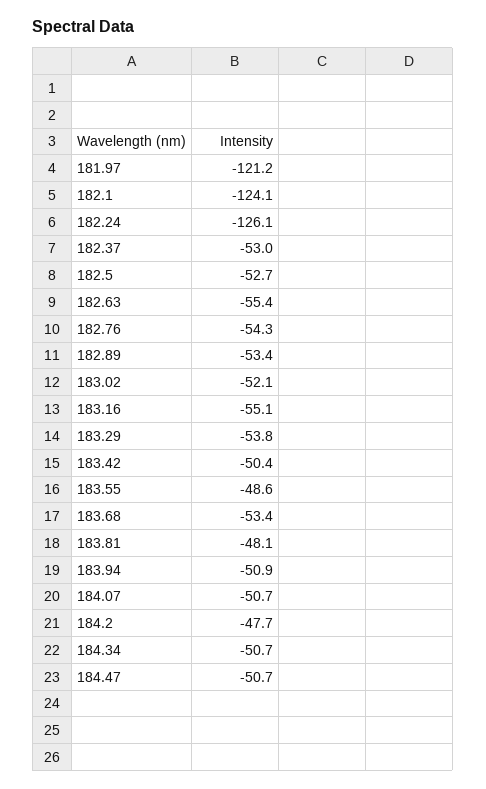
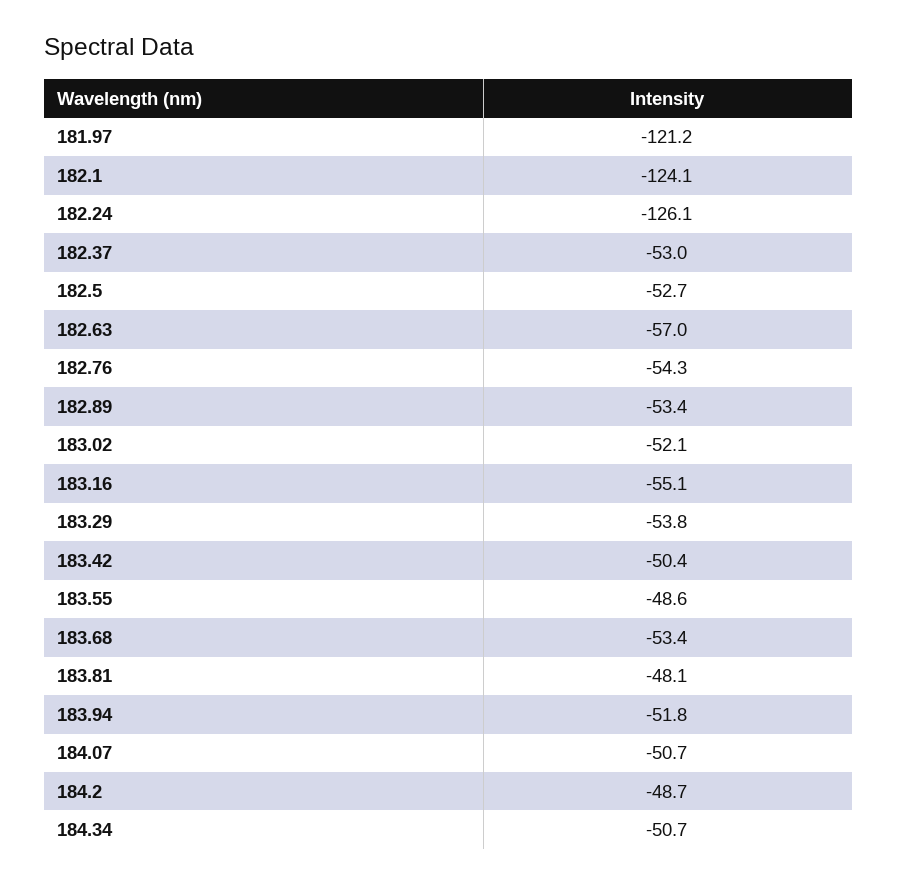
  {
    "181.97": -121.2,
    "182.1": -124.1,
    "182.24": -126.1,
    "182.37": -53,
    "182.5": -52.7,
-   "182.63": -55.4,
+   "182.63": -57,
    "182.76": -54.3,
    "182.89": -53.4,
    "183.02": -52.1,
    "183.16": -55.1,
    "183.29": -53.8,
    "183.42": -50.4,
    "183.55": -48.6,
    "183.68": -53.4,
    "183.81": -48.1,
-   "183.94": -50.9,
+   "183.94": -51.8,
    "184.07": -50.7,
-   "184.2": -47.7,
+   "184.2": -48.7,
-   "184.34": -50.7,
+   "184.34": -50.7
-   "184.47": -50.7
  }

